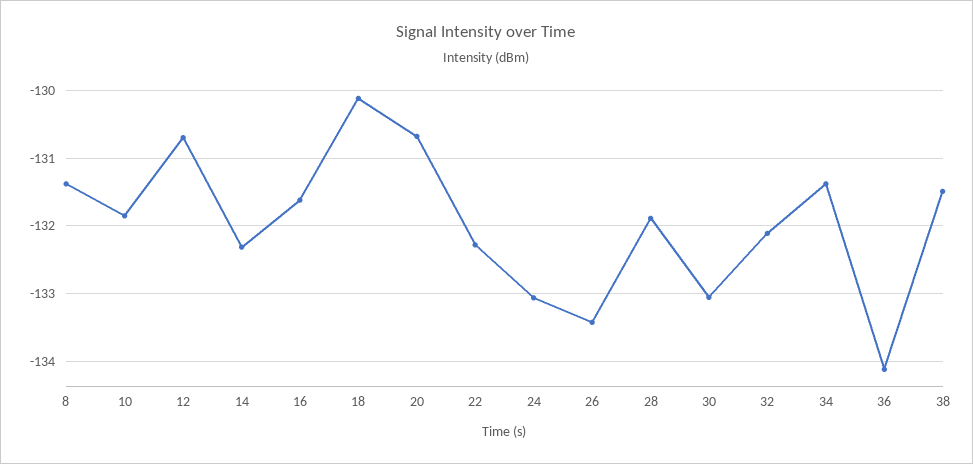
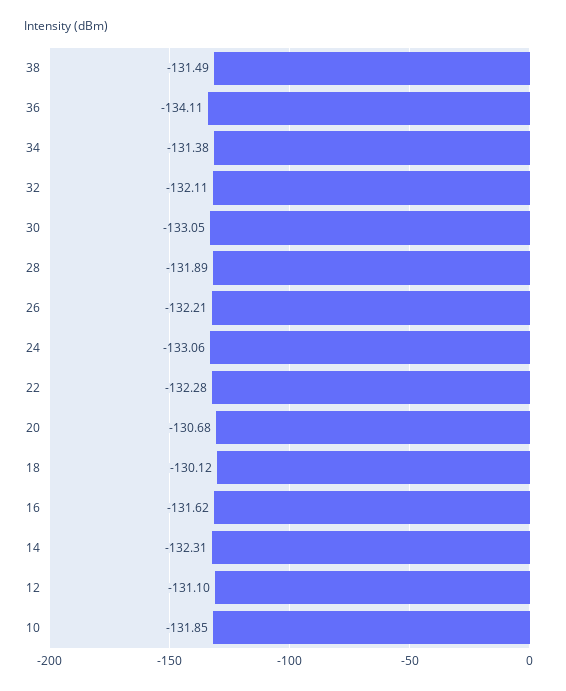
  {
-   "8": -131.4,
    "10": -131.85,
-   "12": -130.7,
+   "12": -131.1,
    "14": -132.31,
    "16": -131.62,
    "18": -130.12,
    "20": -130.68,
    "22": -132.28,
    "24": -133.06,
-   "26": -133.4,
+   "26": -132.21,
    "28": -131.89,
    "30": -133.05,
    "32": -132.11,
    "34": -131.38,
    "36": -134.11,
    "38": -131.49
  }

